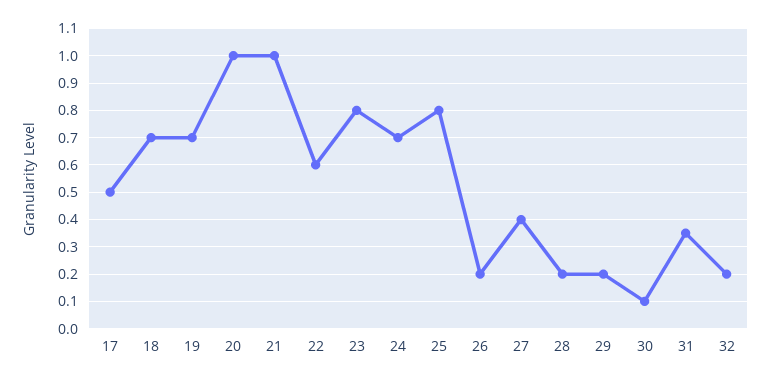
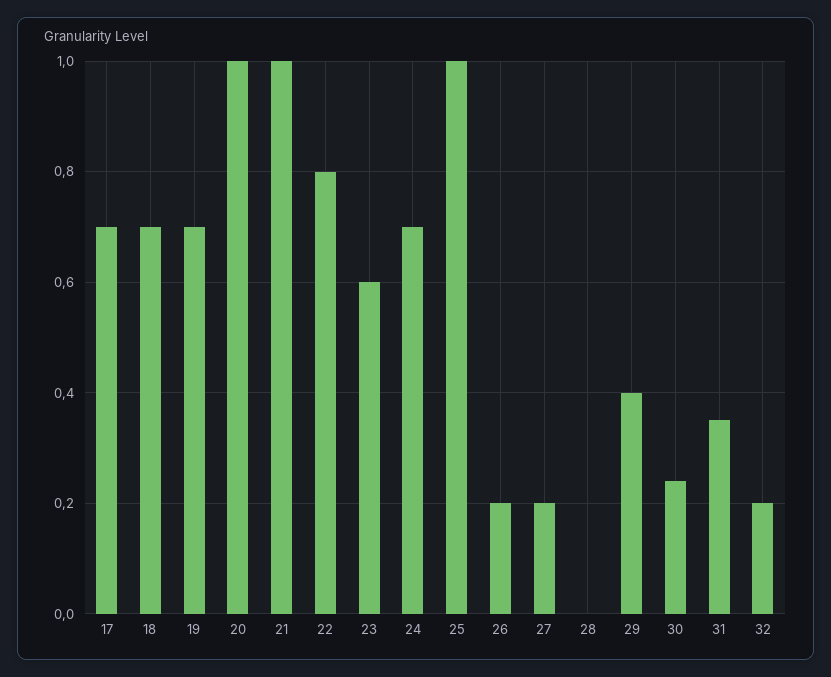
  {
-   "17": 0.5,
+   "17": 0.7,
    "18": 0.7,
    "19": 0.7,
    "20": 1,
    "21": 1,
-   "22": 0.6,
+   "22": 0.8,
-   "23": 0.8,
+   "23": 0.6,
    "24": 0.7,
-   "25": 0.8,
+   "25": 1,
    "26": 0.2,
-   "27": 0.4,
+   "27": 0.2,
-   "28": 0.2,
+   "28": 0,
-   "29": 0.2,
+   "29": 0.4,
-   "30": 0.1,
+   "30": 0.25,
    "31": 0.35,
    "32": 0.2
  }

